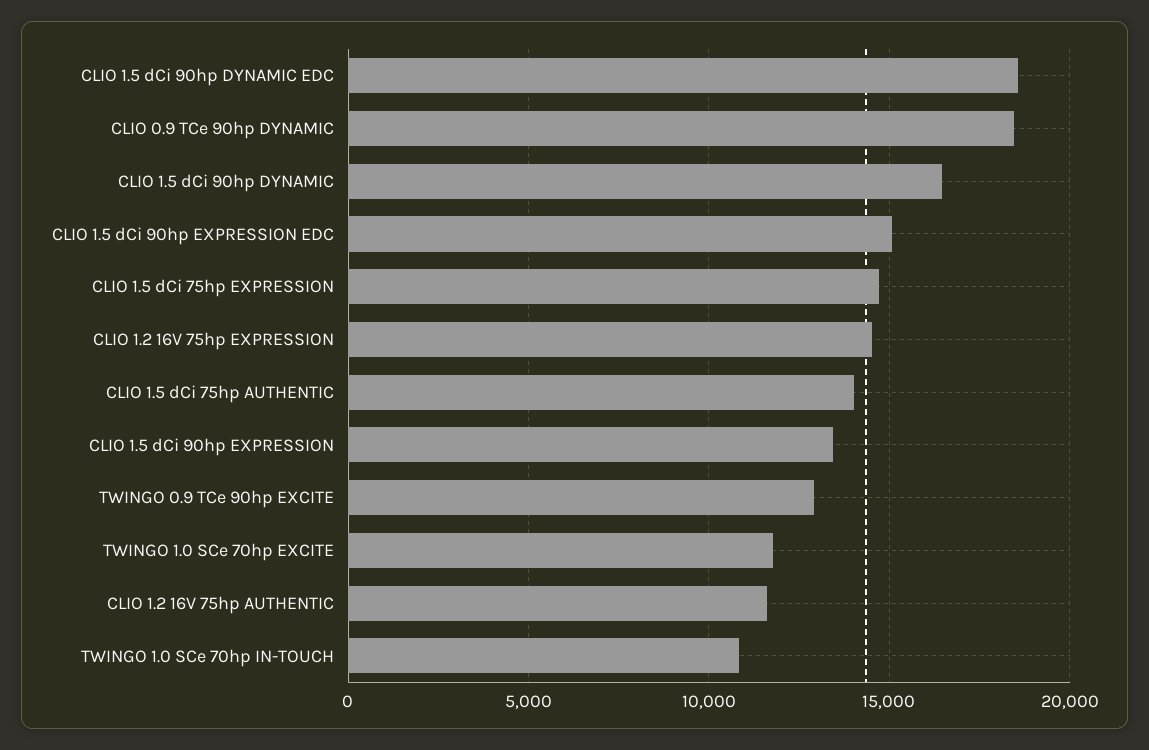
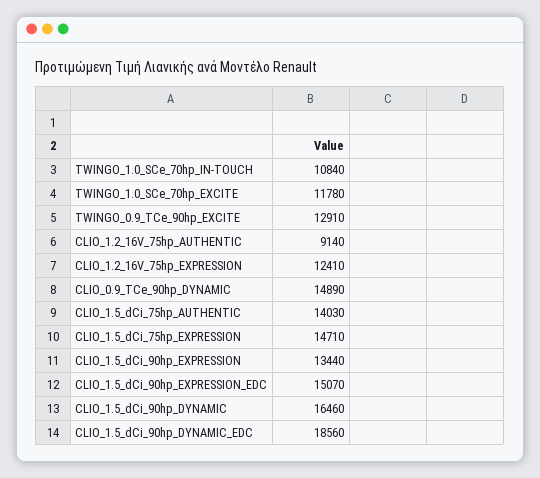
  {
    "CLIO 1.5 dCi 90hp DYNAMIC EDC": 18560,
-   "CLIO 0.9 TCe 90hp DYNAMIC": 18500,
+   "CLIO 0.9 TCe 90hp DYNAMIC": 14890,
    "CLIO 1.5 dCi 90hp DYNAMIC": 16460,
    "CLIO 1.5 dCi 90hp EXPRESSION EDC": 15070,
    "CLIO 1.5 dCi 75hp EXPRESSION": 14710,
-   "CLIO 1.2 16V 75hp EXPRESSION": 14500,
+   "CLIO 1.2 16V 75hp EXPRESSION": 12410,
    "CLIO 1.5 dCi 75hp AUTHENTIC": 14030,
    "CLIO 1.5 dCi 90hp EXPRESSION": 13440,
    "TWINGO 0.9 TCe 90hp EXCITE": 12910,
    "TWINGO 1.0 SCe 70hp EXCITE": 11780,
-   "CLIO 1.2 16V 75hp AUTHENTIC": 11500,
+   "CLIO 1.2 16V 75hp AUTHENTIC": 9140,
    "TWINGO 1.0 SCe 70hp IN-TOUCH": 10840
  }

